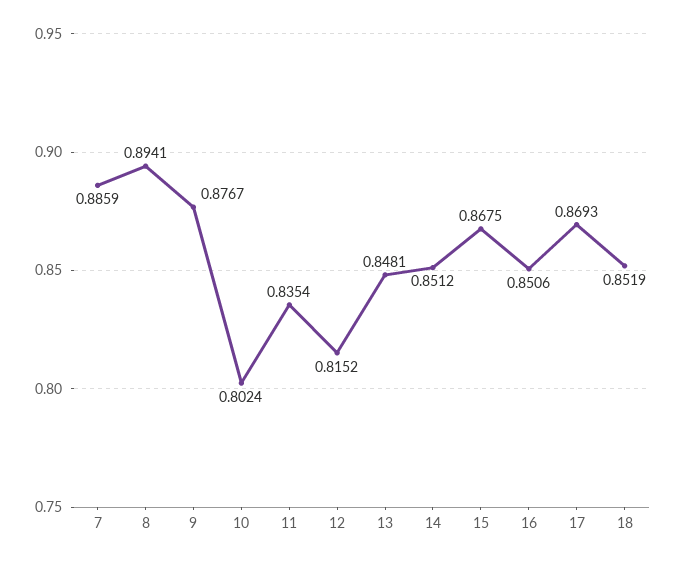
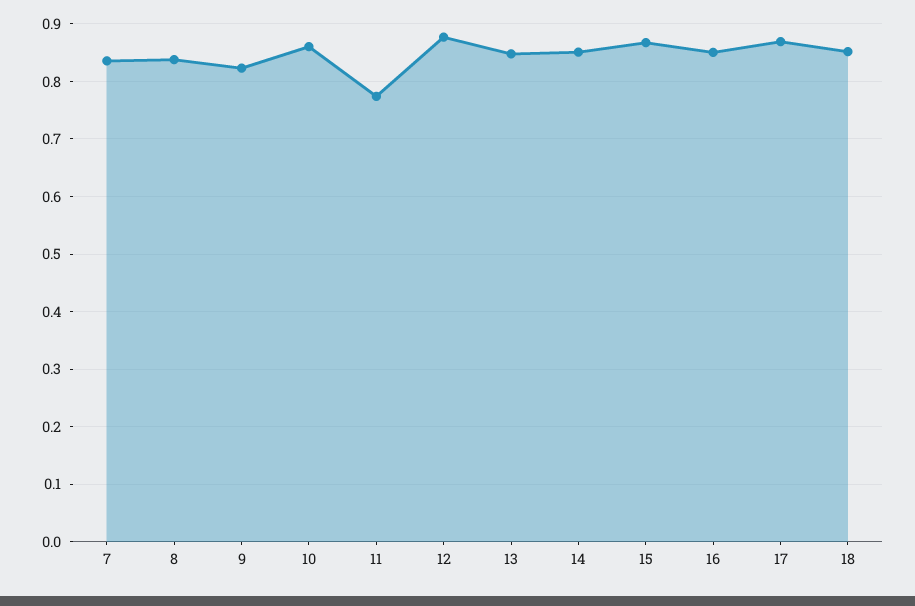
  {
-   "7": 0.8859,
+   "7": 0.84,
-   "8": 0.8941,
+   "8": 0.84,
-   "9": 0.8767,
+   "9": 0.82,
-   "10": 0.8024,
+   "10": 0.86,
-   "11": 0.8354,
+   "11": 0.78,
-   "12": 0.8152,
+   "12": 0.88,
    "13": 0.8481,
    "14": 0.8512,
    "15": 0.8675,
    "16": 0.8506,
    "17": 0.8693,
    "18": 0.8519
  }

